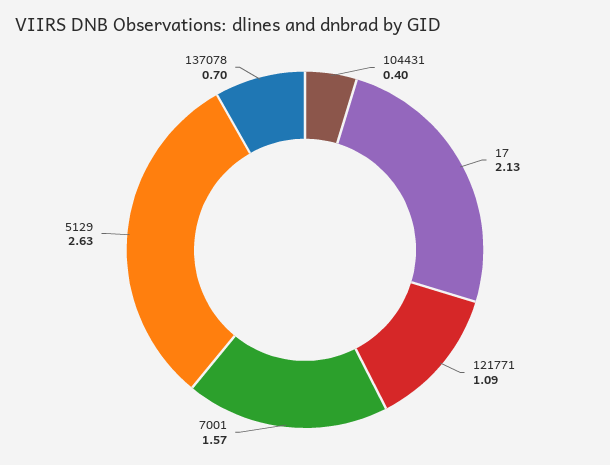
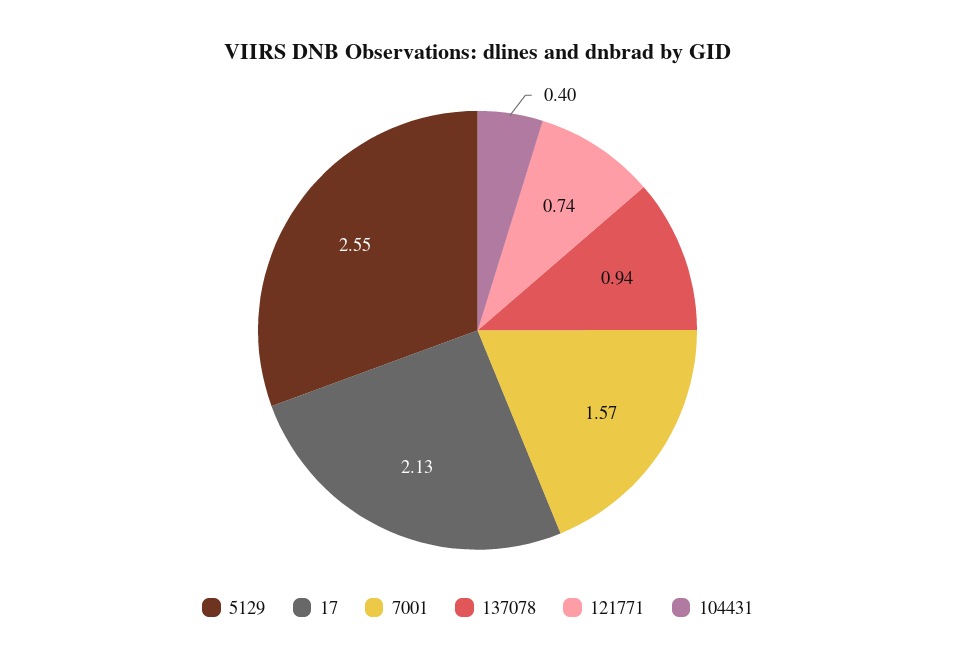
  {
    "104431": 0.4,
    "17": 2.13,
-   "121771": 1.09,
+   "121771": 0.74,
    "7001": 1.57,
-   "5129": 2.63,
+   "5129": 2.55,
-   "137078": 0.7
+   "137078": 0.94
  }

